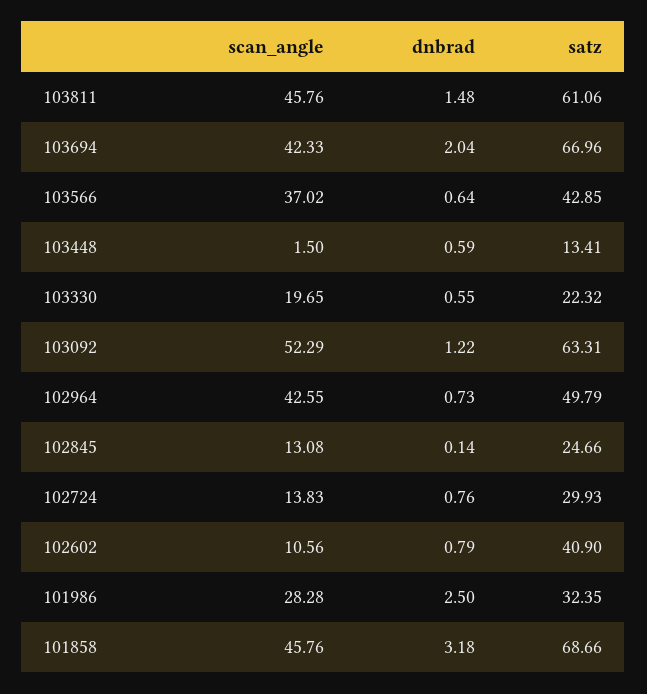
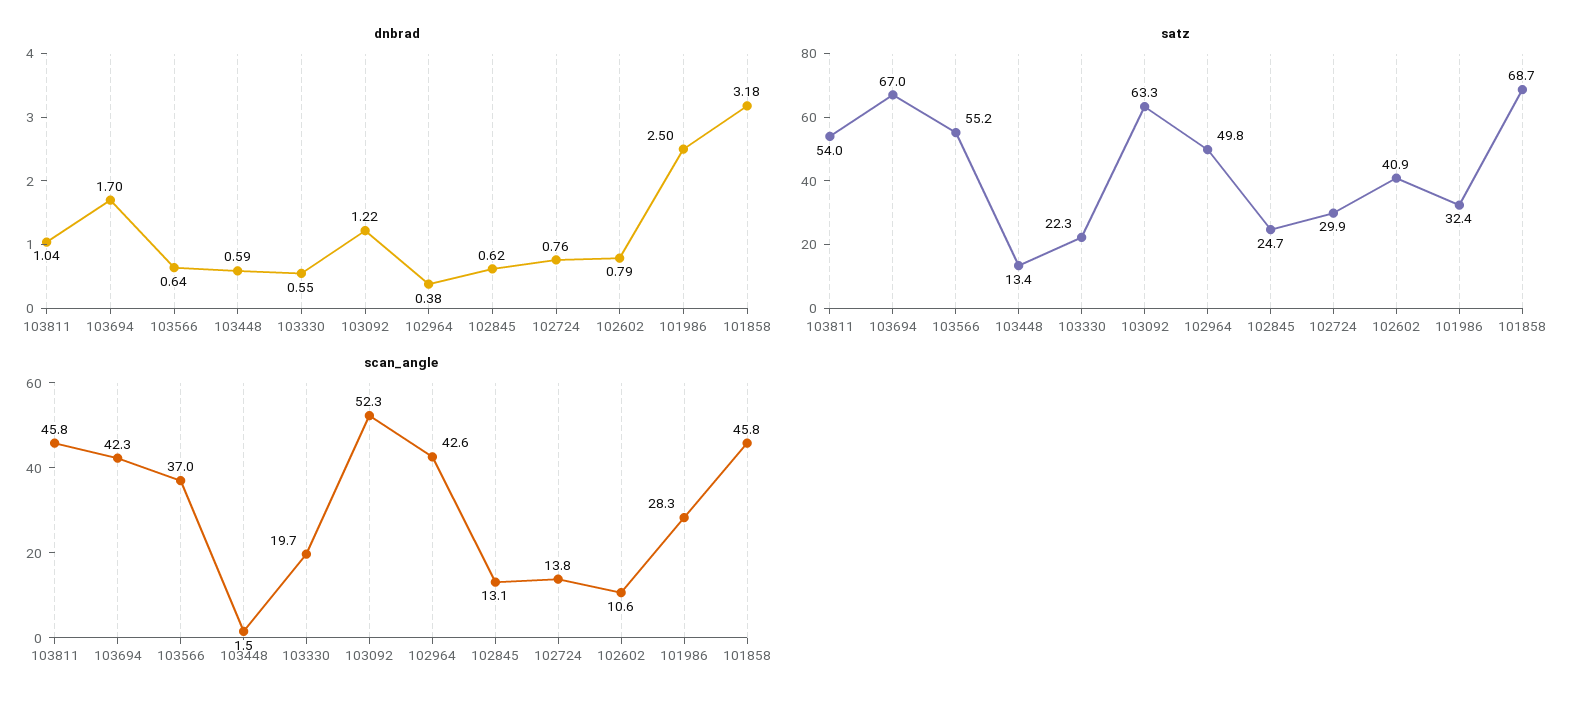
  {
    "scan_angle": {
      "103811": 45.76,
      "103694": 42.33,
      "103566": 37.02,
      "103448": 1.5,
      "103330": 19.65,
      "103092": 52.29,
      "102964": 42.55,
      "102845": 13.08,
      "102724": 13.83,
      "102602": 10.56,
      "101986": 28.28,
      "101858": 45.76
    },
    "dnbrad": {
-     "103811": 1.48,
+     "103811": 1.04,
-     "103694": 2.04,
+     "103694": 1.7,
      "103566": 0.64,
      "103448": 0.59,
      "103330": 0.55,
      "103092": 1.22,
-     "102964": 0.73,
+     "102964": 0.38,
-     "102845": 0.14,
+     "102845": 0.62,
      "102724": 0.76,
      "102602": 0.79,
      "101986": 2.5,
      "101858": 3.18
    },
    "satz": {
-     "103811": 61.06,
+     "103811": 54,
      "103694": 66.96,
-     "103566": 42.85,
+     "103566": 55.2,
      "103448": 13.41,
      "103330": 22.32,
      "103092": 63.31,
      "102964": 49.79,
      "102845": 24.66,
      "102724": 29.93,
      "102602": 40.9,
      "101986": 32.35,
      "101858": 68.66
    }
  }

